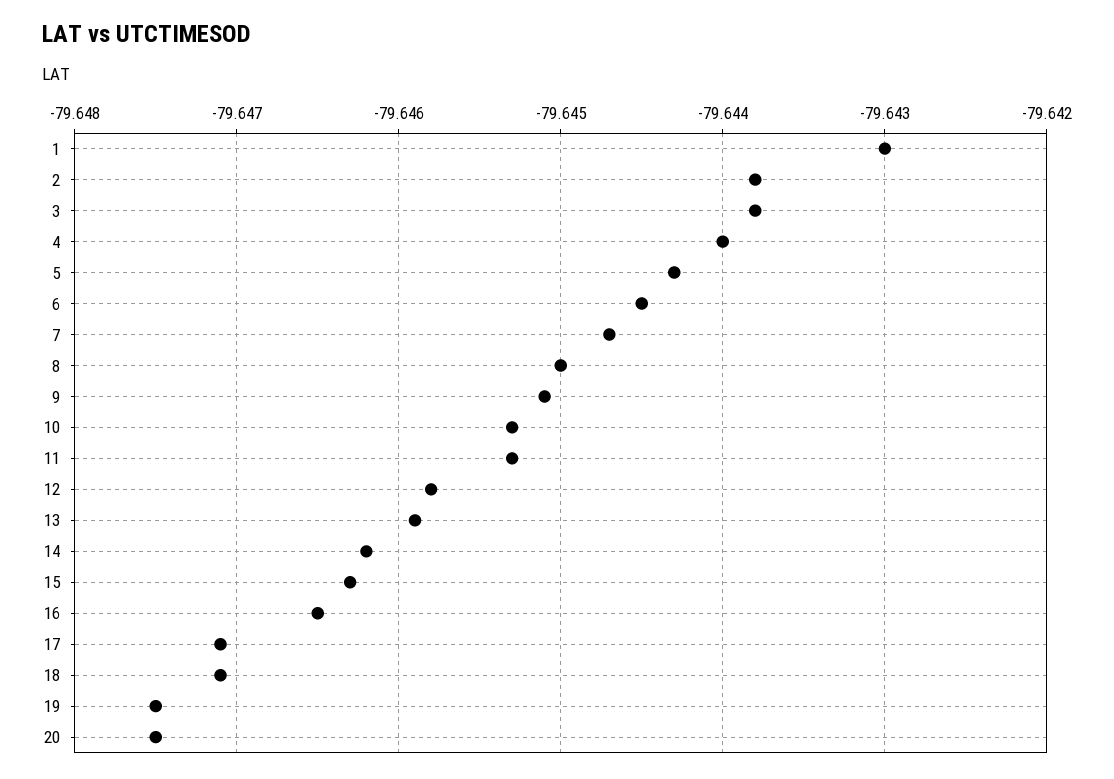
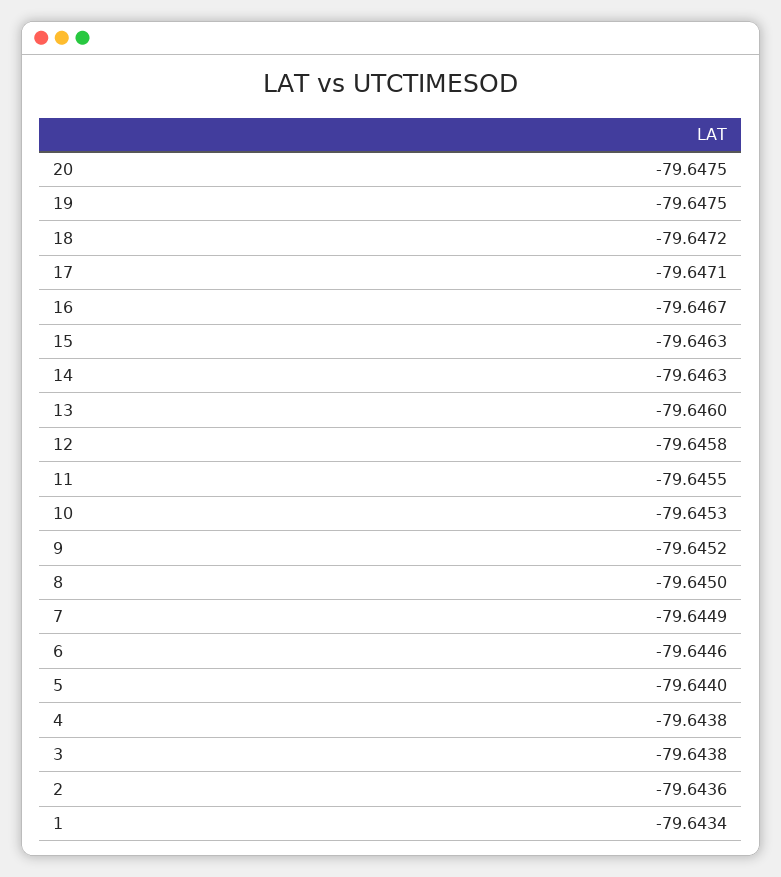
  {
-   "1": -79.643,
+   "1": -79.6434,
-   "2": -79.6438,
+   "2": -79.6436,
    "3": -79.6438,
-   "4": -79.644,
+   "4": -79.6438,
-   "5": -79.6443,
+   "5": -79.644,
-   "6": -79.6445,
+   "6": -79.6446,
-   "7": -79.6447,
+   "7": -79.6449,
    "8": -79.645,
-   "9": -79.6451,
+   "9": -79.6452,
    "10": -79.6453,
-   "11": -79.6453,
+   "11": -79.6455,
    "12": -79.6458,
-   "13": -79.6459,
+   "13": -79.646,
-   "14": -79.6462,
+   "14": -79.6463,
    "15": -79.6463,
-   "16": -79.6465,
+   "16": -79.6467,
    "17": -79.6471,
-   "18": -79.6471,
+   "18": -79.6472,
    "19": -79.6475,
    "20": -79.6475
  }

